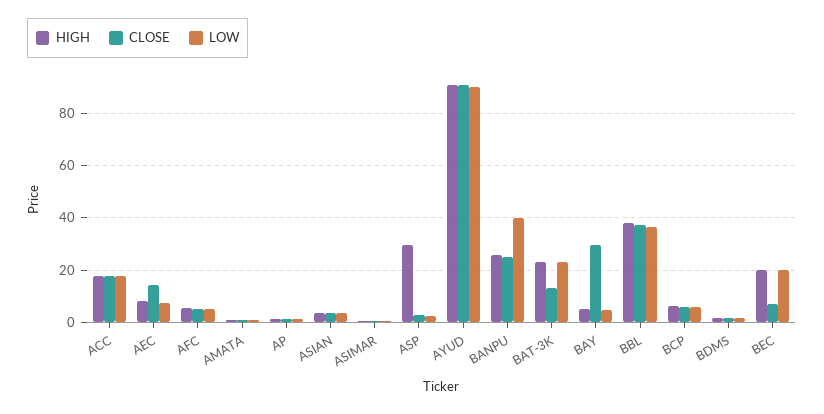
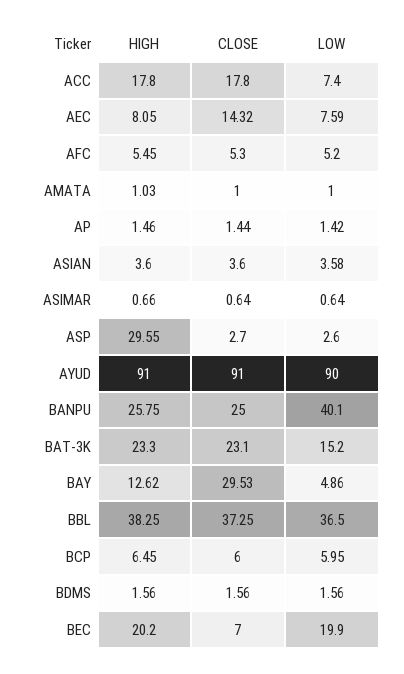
  {
    "HIGH": {
      "ACC": 17.8,
      "AEC": 8.05,
      "AFC": 5.45,
      "AMATA": 1.03,
      "AP": 1.46,
      "ASIAN": 3.6,
      "ASIMAR": 0.66,
      "ASP": 29.55,
      "AYUD": 91,
      "BANPU": 25.75,
      "BAT-3K": 23.3,
-     "BAY": 5,
+     "BAY": 12.62,
      "BBL": 38.25,
      "BCP": 6.45,
      "BDMS": 1.56,
      "BEC": 20.2
    },
    "CLOSE": {
      "ACC": 17.8,
      "AEC": 14.32,
      "AFC": 5.3,
      "AMATA": 1,
      "AP": 1.44,
      "ASIAN": 3.6,
      "ASIMAR": 0.64,
      "ASP": 2.7,
      "AYUD": 91,
      "BANPU": 25,
-     "BAT-3K": 12.5,
+     "BAT-3K": 23.1,
      "BAY": 29.53,
      "BBL": 37.25,
      "BCP": 6,
      "BDMS": 1.56,
      "BEC": 7
    },
    "LOW": {
-     "ACC": 17.5,
+     "ACC": 7.4,
      "AEC": 7.59,
      "AFC": 5.2,
      "AMATA": 1,
      "AP": 1.42,
      "ASIAN": 3.58,
      "ASIMAR": 0.64,
      "ASP": 2.6,
      "AYUD": 90,
      "BANPU": 40.1,
-     "BAT-3K": 22.5,
+     "BAT-3K": 15.2,
      "BAY": 4.86,
      "BBL": 36.5,
      "BCP": 5.95,
      "BDMS": 1.56,
      "BEC": 19.9
    }
  }

